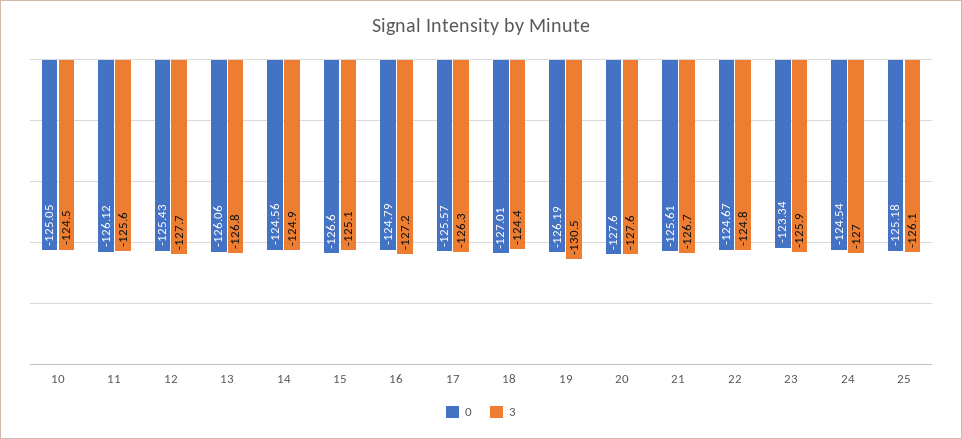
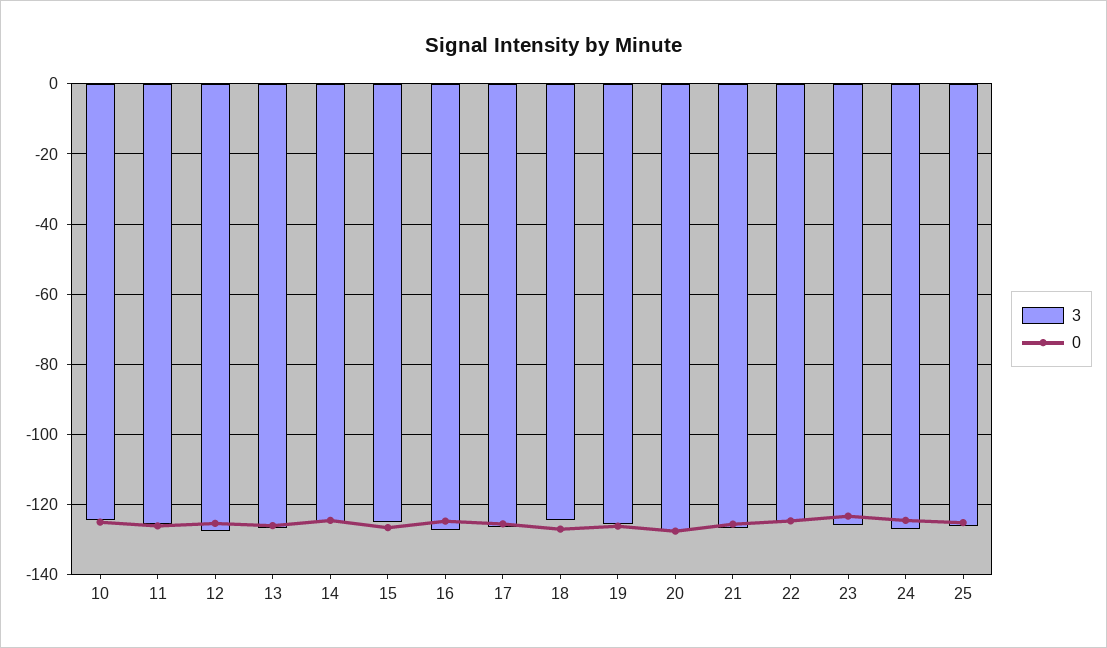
  {
    "0": {
      "10": -125.05,
      "11": -126.12,
      "12": -125.43,
      "13": -126.06,
      "14": -124.56,
      "15": -126.6,
      "16": -124.79,
      "17": -125.57,
      "18": -127.01,
      "19": -126.19,
      "20": -127.6,
      "21": -125.61,
      "22": -124.67,
      "23": -123.34,
      "24": -124.54,
      "25": -125.18
    },
    "3": {
      "10": -124.5,
      "11": -125.6,
      "12": -127.7,
      "13": -126.8,
      "14": -124.9,
      "15": -125.1,
      "16": -127.2,
      "17": -126.3,
      "18": -124.4,
-     "19": -130.5,
+     "19": -126,
      "20": -127.6,
      "21": -126.7,
      "22": -124.8,
      "23": -125.9,
      "24": -127,
      "25": -126.1
    }
  }

